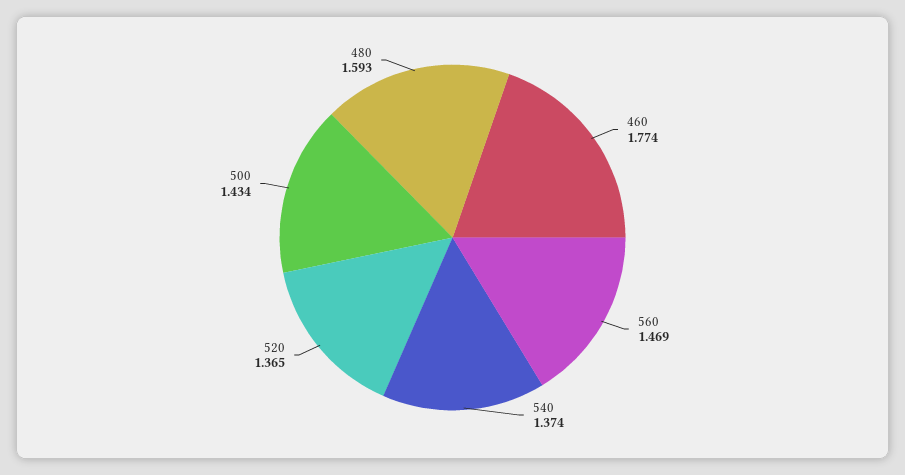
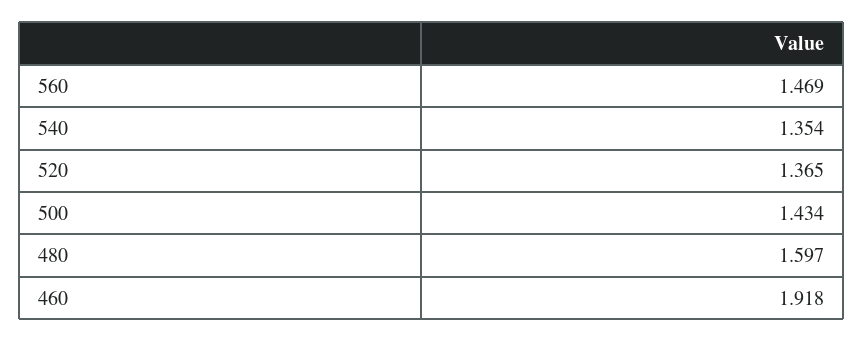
  {
-   "460": 1.774,
+   "460": 1.918,
    "560": 1.469,
-   "540": 1.374,
+   "540": 1.354,
    "520": 1.365,
    "500": 1.434,
-   "480": 1.593
+   "480": 1.597
  }

